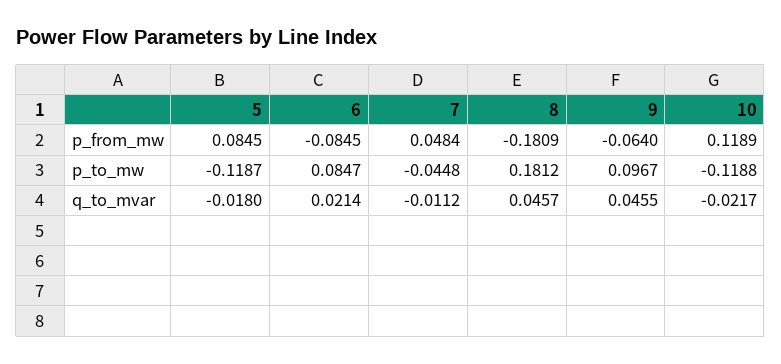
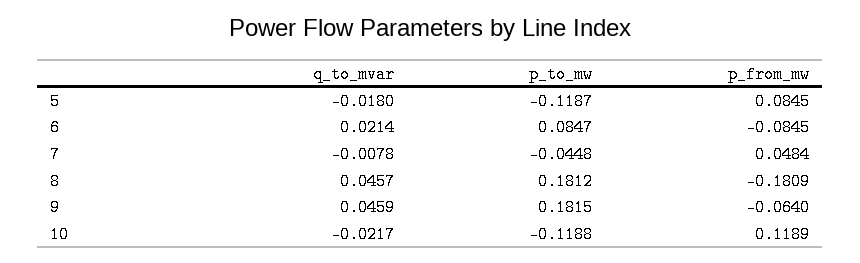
  {
    "5": {
      "p_from_mw": 0.0845,
      "p_to_mw": -0.1187,
      "q_to_mvar": -0.018
    },
    "6": {
      "p_from_mw": -0.0845,
      "p_to_mw": 0.0847,
      "q_to_mvar": 0.0214
    },
    "7": {
      "p_from_mw": 0.0484,
      "p_to_mw": -0.0448,
-     "q_to_mvar": -0.0112
+     "q_to_mvar": -0.0078
    },
    "8": {
      "p_from_mw": -0.1809,
      "p_to_mw": 0.1812,
      "q_to_mvar": 0.0457
    },
    "9": {
      "p_from_mw": -0.064,
-     "p_to_mw": 0.0967,
+     "p_to_mw": 0.1815,
-     "q_to_mvar": 0.0455
+     "q_to_mvar": 0.0459
    },
    "10": {
      "p_from_mw": 0.1189,
      "p_to_mw": -0.1188,
      "q_to_mvar": -0.0217
    }
  }

